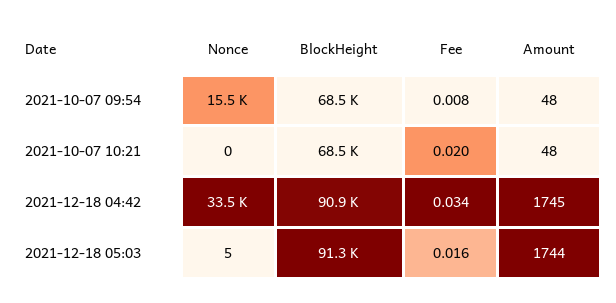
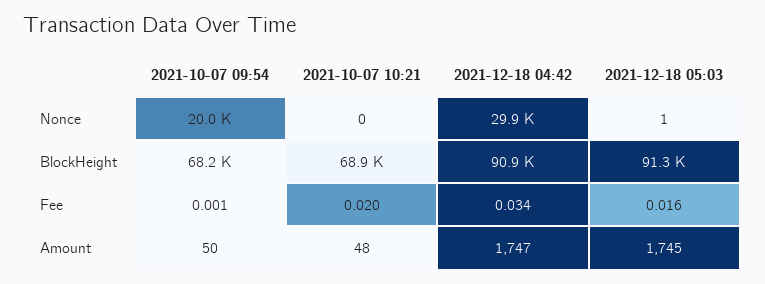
  {
    "Nonce": {
-     "2021-10-07 09:54": 15500,
+     "2021-10-07 09:54": 20000,
      "2021-10-07 10:21": 0,
-     "2021-12-18 04:42": 33500,
+     "2021-12-18 04:42": 29900,
-     "2021-12-18 05:03": 5
+     "2021-12-18 05:03": 1
    },
    "BlockHeight": {
-     "2021-10-07 09:54": 68500,
+     "2021-10-07 09:54": 68200,
-     "2021-10-07 10:21": 68500,
+     "2021-10-07 10:21": 68900,
      "2021-12-18 04:42": 90900,
      "2021-12-18 05:03": 91300
    },
    "Fee": {
-     "2021-10-07 09:54": 0.008,
+     "2021-10-07 09:54": 0.001,
      "2021-10-07 10:21": 0.02,
      "2021-12-18 04:42": 0.034,
      "2021-12-18 05:03": 0.016
    },
    "Amount": {
-     "2021-10-07 09:54": 48,
+     "2021-10-07 09:54": 50,
      "2021-10-07 10:21": 48,
-     "2021-12-18 04:42": 1745,
+     "2021-12-18 04:42": 1747,
-     "2021-12-18 05:03": 1744
+     "2021-12-18 05:03": 1745
    }
  }

